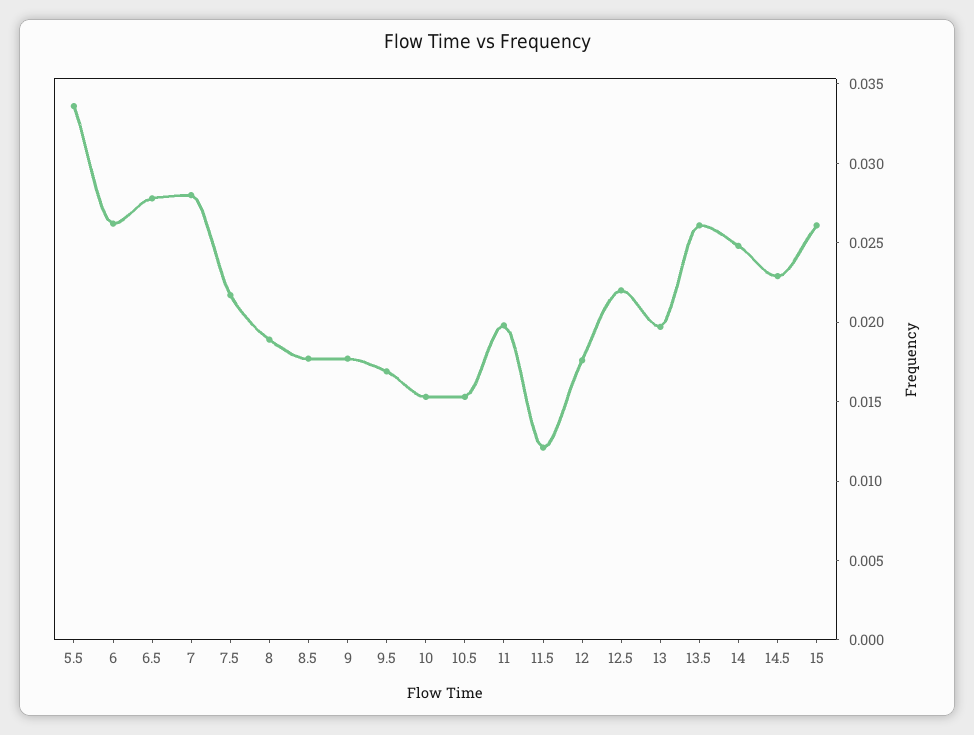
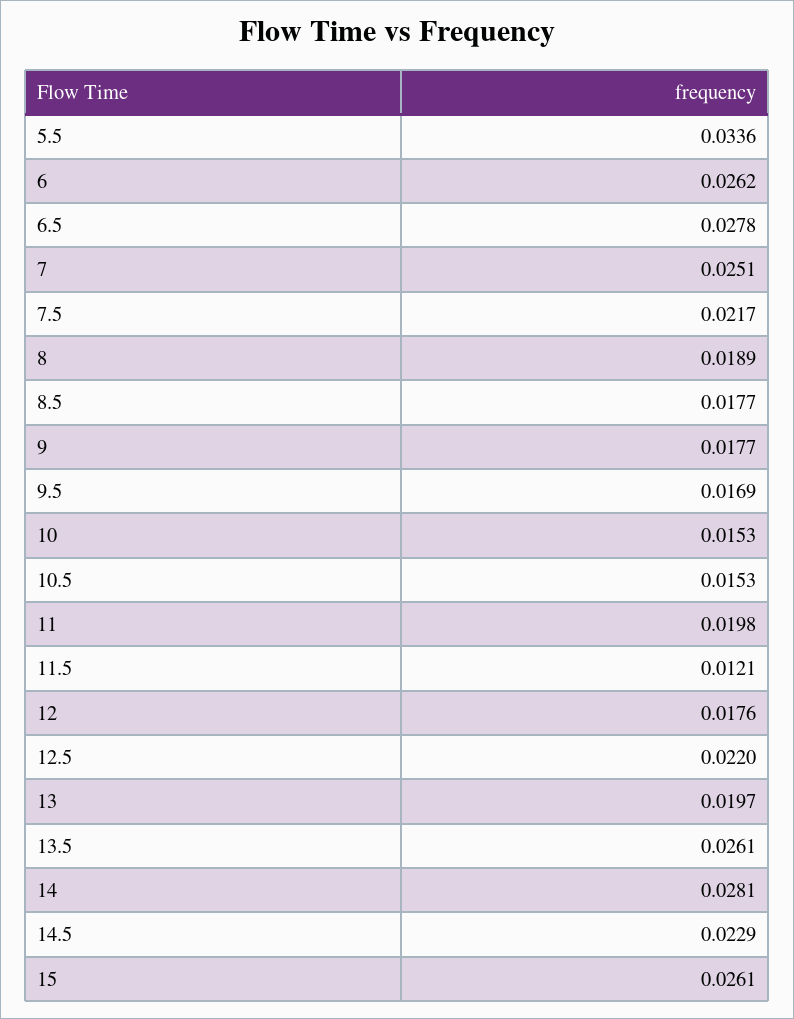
  {
    "5.5": 0.0336,
    "6": 0.0262,
    "6.5": 0.0278,
-   "7": 0.028,
+   "7": 0.0251,
    "7.5": 0.0217,
    "8": 0.0189,
    "8.5": 0.0177,
    "9": 0.0177,
    "9.5": 0.0169,
    "10": 0.0153,
    "10.5": 0.0153,
    "11": 0.0198,
    "11.5": 0.0121,
    "12": 0.0176,
    "12.5": 0.022,
    "13": 0.0197,
    "13.5": 0.0261,
-   "14": 0.025,
+   "14": 0.0281,
    "14.5": 0.0229,
    "15": 0.0261
  }

